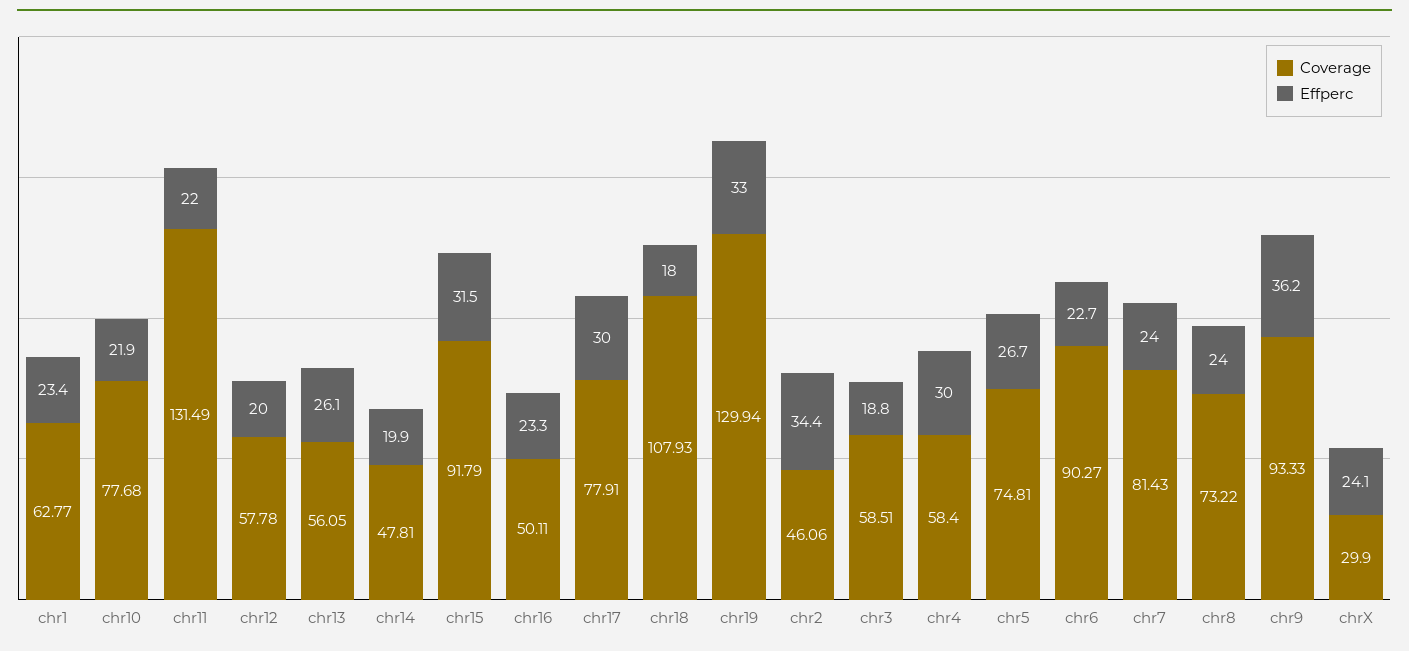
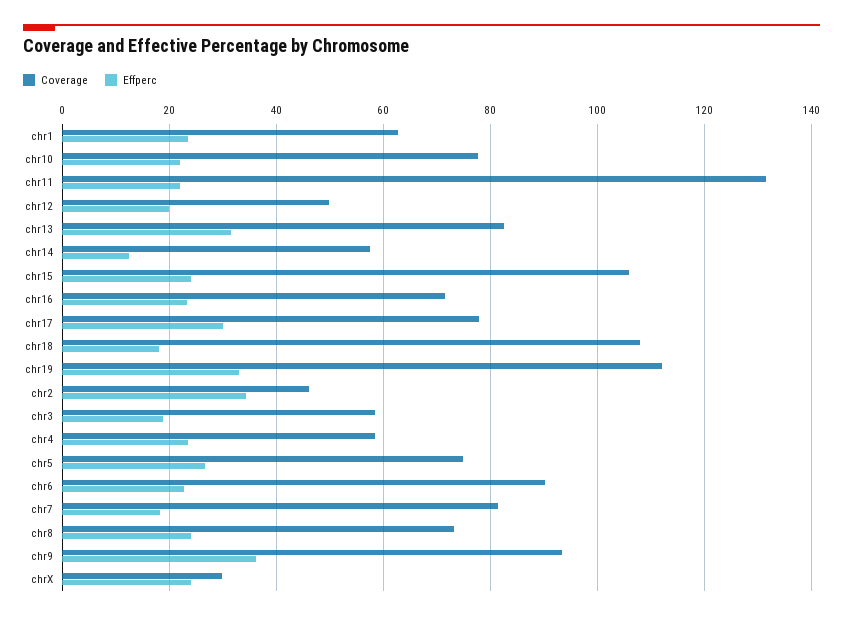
  {
    "Coverage": {
      "chr1": 62.77,
      "chr10": 77.68,
      "chr11": 131.49,
-     "chr12": 57.78,
+     "chr12": 50,
-     "chr13": 56.05,
+     "chr13": 82,
-     "chr14": 47.81,
+     "chr14": 58,
-     "chr15": 91.79,
+     "chr15": 106,
-     "chr16": 50.11,
+     "chr16": 72,
      "chr17": 77.91,
      "chr18": 107.93,
-     "chr19": 129.94,
+     "chr19": 112,
      "chr2": 46.06,
      "chr3": 58.51,
      "chr4": 58.4,
      "chr5": 74.81,
      "chr6": 90.27,
      "chr7": 81.43,
      "chr8": 73.22,
      "chr9": 93.33,
      "chrX": 29.9
    },
    "Effperc": {
      "chr1": 23.4,
      "chr10": 21.9,
      "chr11": 22,
      "chr12": 20,
-     "chr13": 26.1,
+     "chr13": 32,
-     "chr14": 19.9,
+     "chr14": 12,
-     "chr15": 31.5,
+     "chr15": 24,
      "chr16": 23.3,
      "chr17": 30,
      "chr18": 18,
      "chr19": 33,
      "chr2": 34.4,
      "chr3": 18.8,
-     "chr4": 30,
+     "chr4": 24,
      "chr5": 26.7,
      "chr6": 22.7,
-     "chr7": 24,
+     "chr7": 18,
      "chr8": 24,
      "chr9": 36.2,
      "chrX": 24.1
    }
  }

